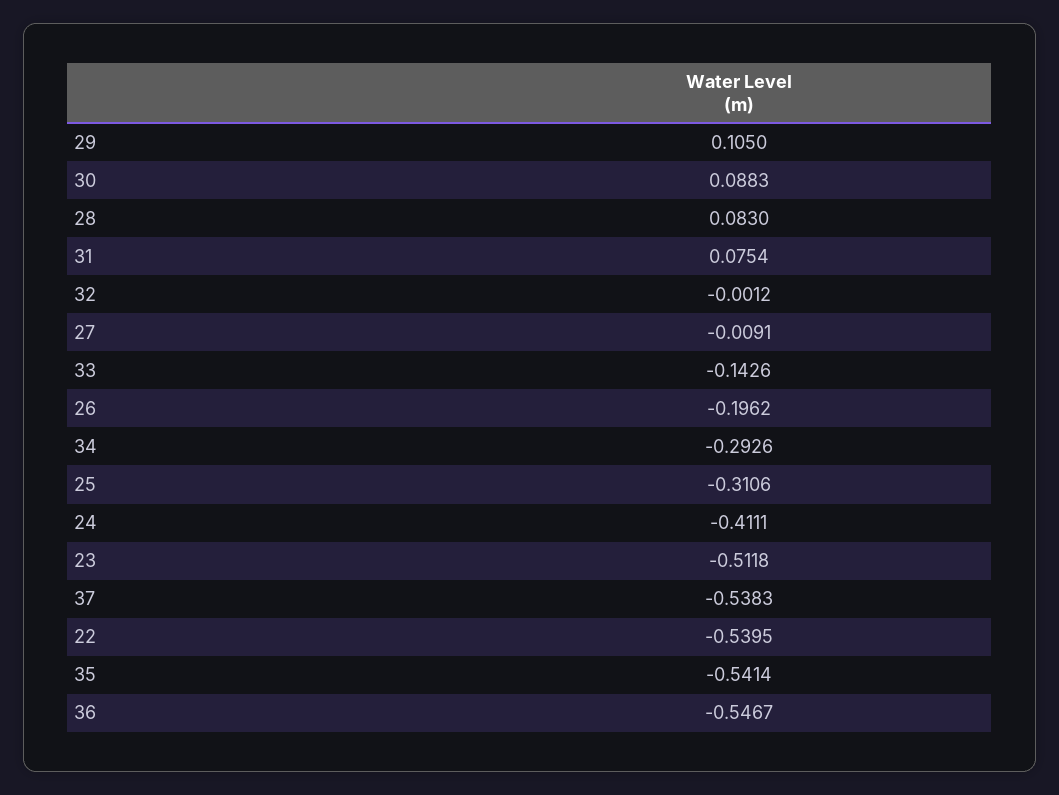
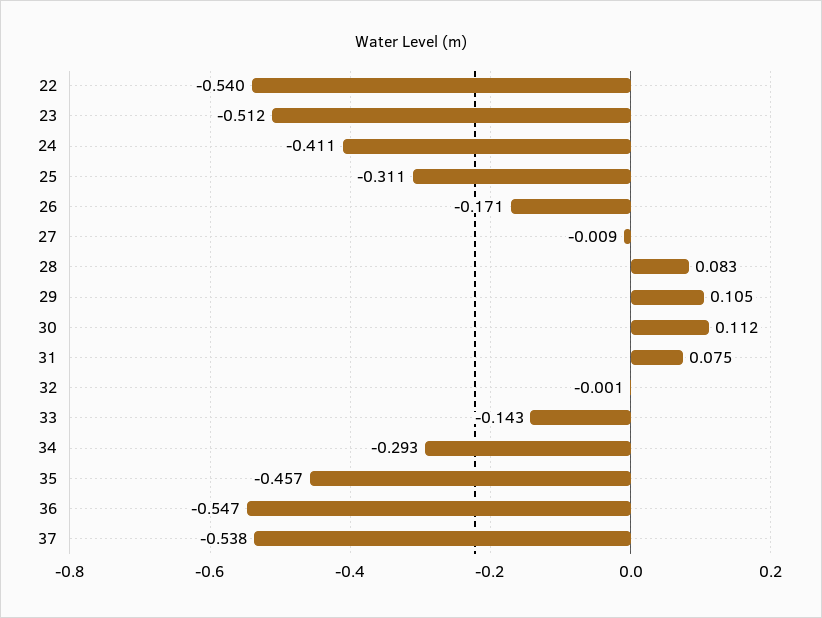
  {
    "29": 0.105,
-   "30": 0.0883,
+   "30": 0.112,
    "28": 0.083,
    "31": 0.0754,
    "32": -0.0012,
    "27": -0.0091,
    "33": -0.1426,
-   "26": -0.1962,
+   "26": -0.171,
    "34": -0.2926,
    "25": -0.3106,
    "24": -0.4111,
    "23": -0.5118,
    "37": -0.5383,
    "22": -0.5395,
-   "35": -0.5414,
+   "35": -0.457,
    "36": -0.5467
  }

